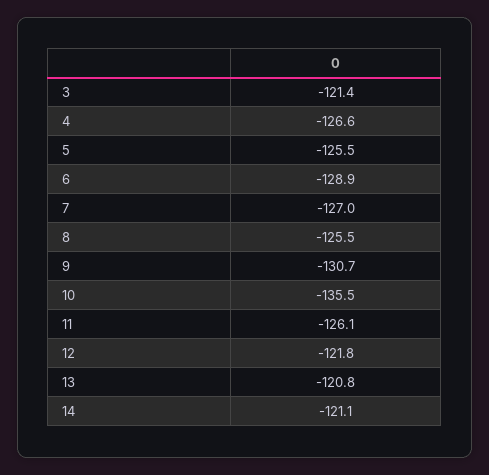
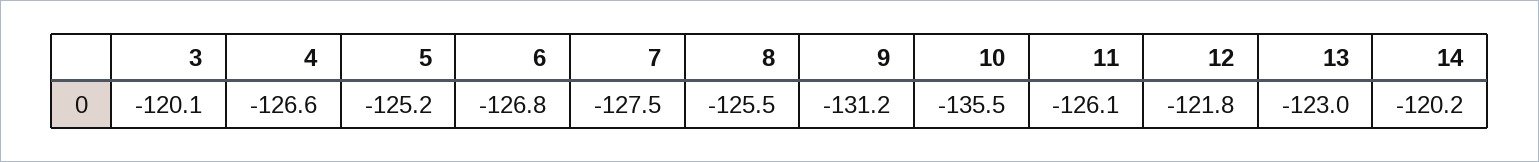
  {
-   "3": -121.4,
+   "3": -120.1,
    "4": -126.6,
-   "5": -125.5,
+   "5": -125.2,
-   "6": -128.9,
+   "6": -126.8,
-   "7": -127,
+   "7": -127.5,
    "8": -125.5,
-   "9": -130.7,
+   "9": -131.2,
    "10": -135.5,
    "11": -126.1,
    "12": -121.8,
-   "13": -120.8,
+   "13": -123,
-   "14": -121.1
+   "14": -120.2
  }

